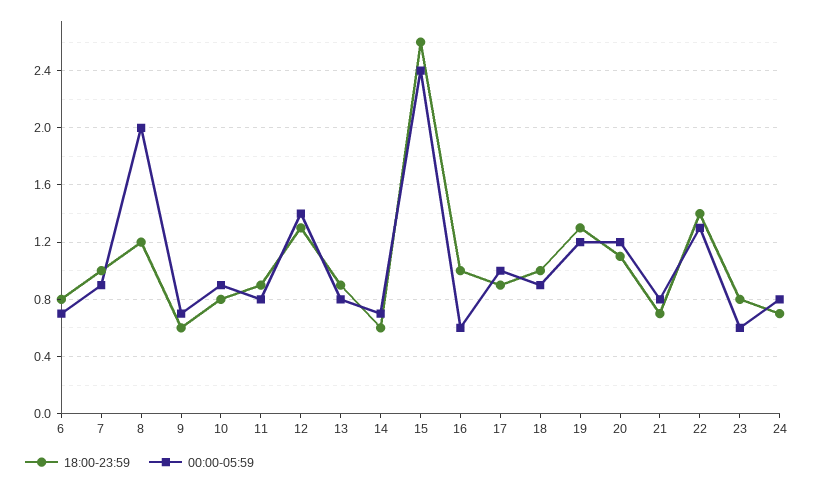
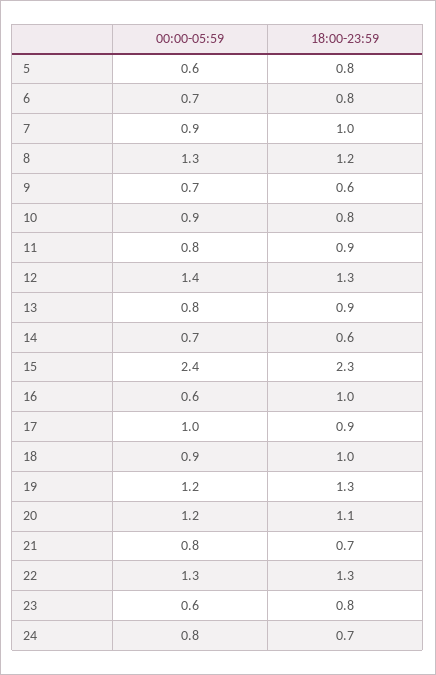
  {
    "18:00-23:59": {
      "6": 0.8,
      "7": 1,
      "8": 1.2,
      "9": 0.6,
      "10": 0.8,
      "11": 0.9,
      "12": 1.3,
      "13": 0.9,
      "14": 0.6,
-     "15": 2.6,
+     "15": 2.3,
      "16": 1,
      "17": 0.9,
      "18": 1,
      "19": 1.3,
      "20": 1.1,
      "21": 0.7,
-     "22": 1.4,
+     "22": 1.3,
      "23": 0.8,
-     "24": 0.7
+     "24": 0.7,
+     "5": 0.8
    },
    "00:00-05:59": {
      "6": 0.7,
      "7": 0.9,
-     "8": 2,
+     "8": 1.3,
      "9": 0.7,
      "10": 0.9,
      "11": 0.8,
      "12": 1.4,
      "13": 0.8,
      "14": 0.7,
      "15": 2.4,
      "16": 0.6,
      "17": 1,
      "18": 0.9,
      "19": 1.2,
      "20": 1.2,
      "21": 0.8,
      "22": 1.3,
      "23": 0.6,
-     "24": 0.8
+     "24": 0.8,
+     "5": 0.6
    }
  }

